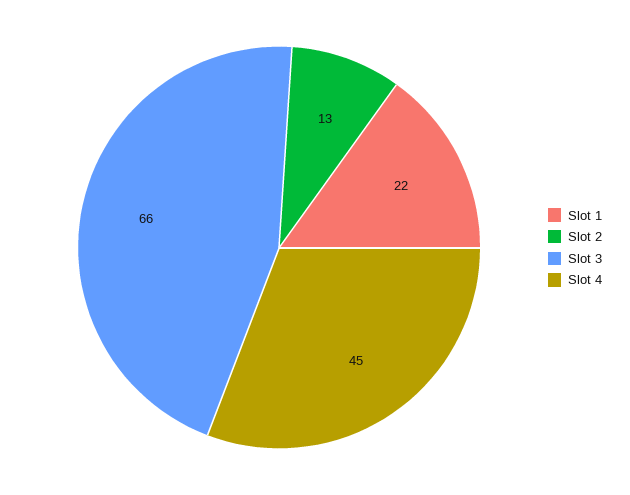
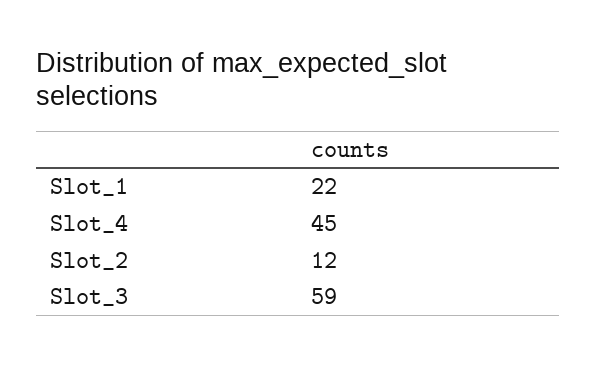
  {
    "Slot 1": 22,
-   "Slot 2": 13,
+   "Slot 2": 12,
-   "Slot 3": 66,
+   "Slot 3": 59,
    "Slot 4": 45
  }

